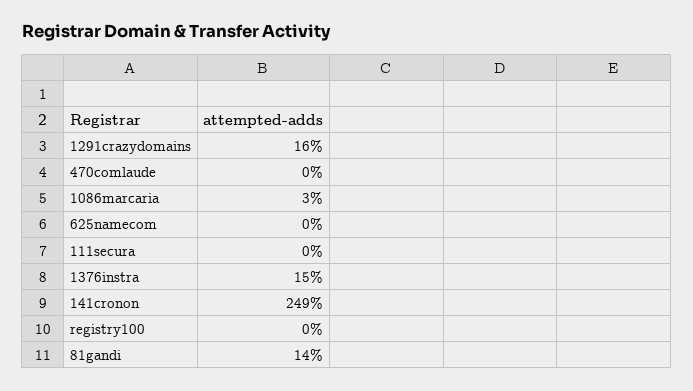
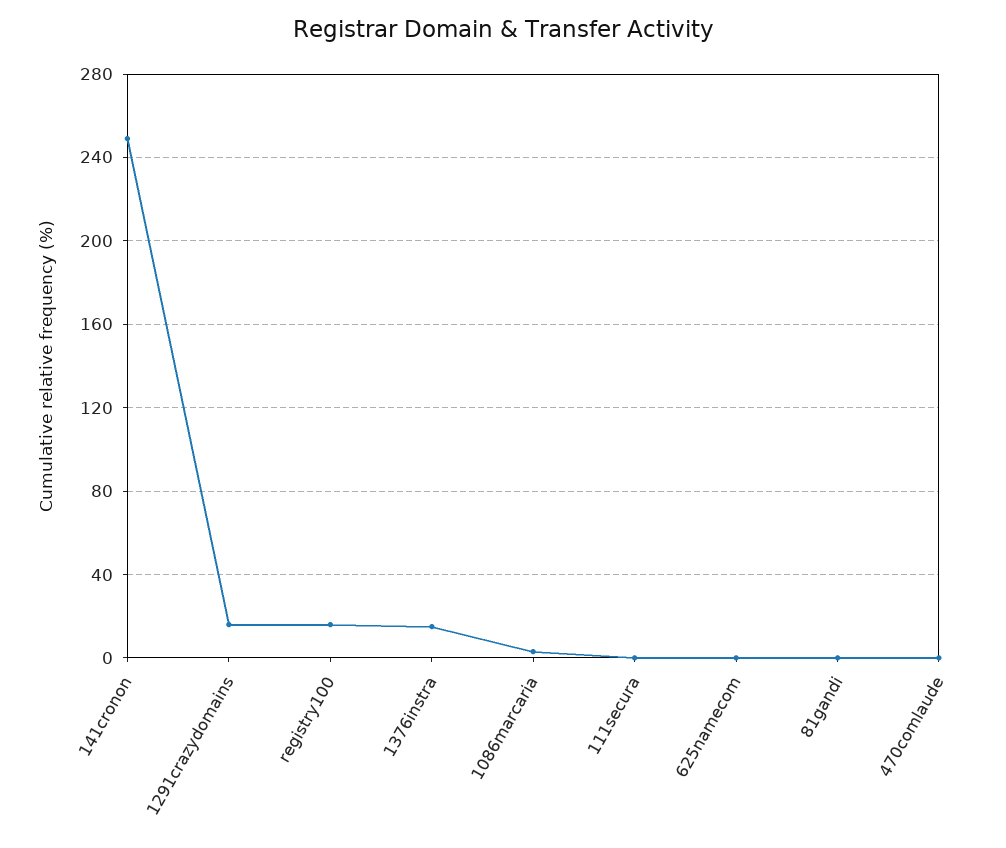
  {
    "1291crazydomains": 16,
    "470comlaude": 0,
    "1086marcaria": 3,
    "625namecom": 0,
    "111secura": 0,
    "1376instra": 15,
    "141cronon": 249,
-   "registry100": 0,
+   "registry100": 15,
-   "81gandi": 14
+   "81gandi": 0
  }

